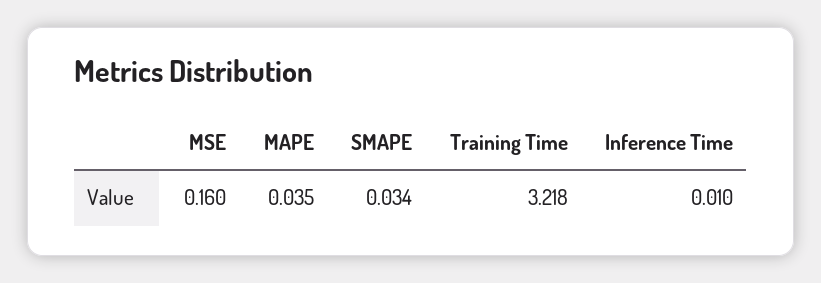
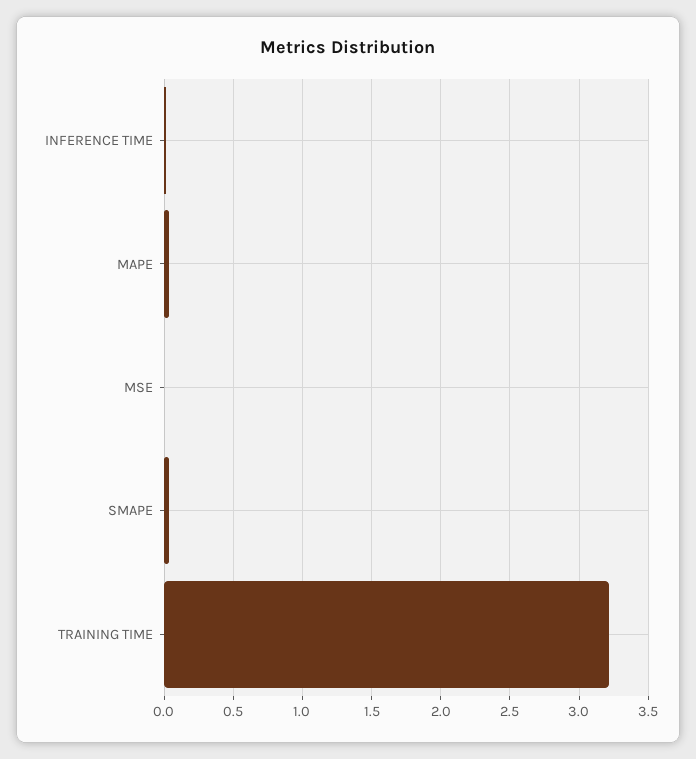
  {
-   "MSE": 0.16,
+   "MSE": 0,
    "MAPE": 0.035,
    "SMAPE": 0.034,
    "Training Time": 3.218,
    "Inference Time": 0.01
  }

